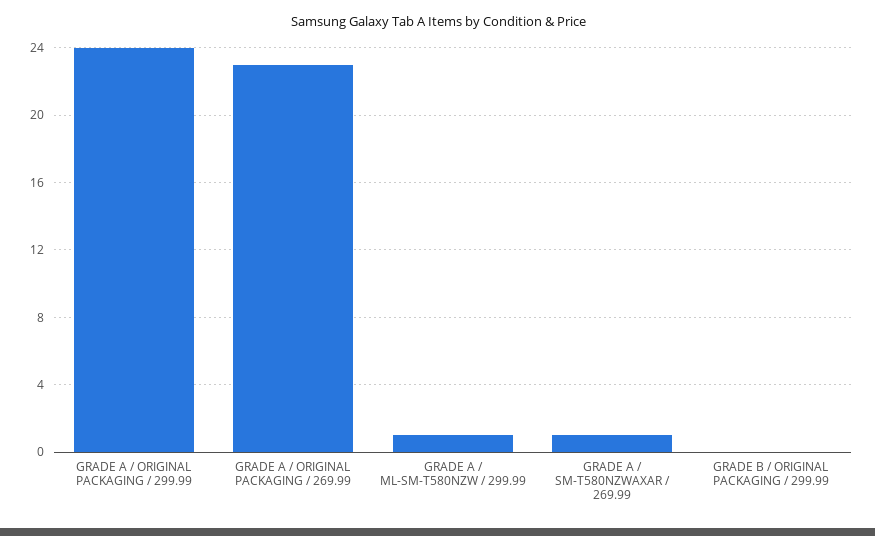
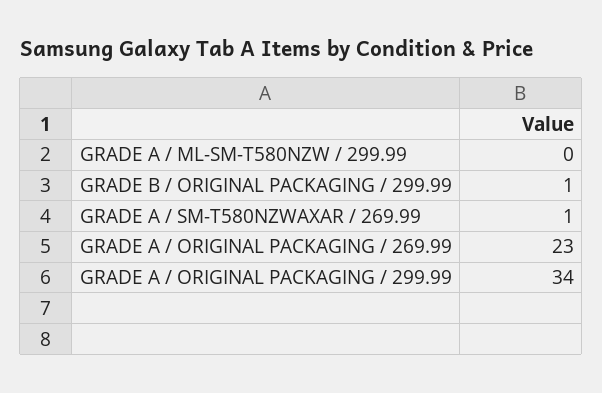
  {
-   "GRADE A / ORIGINAL PACKAGING / 299.99": 24,
+   "GRADE A / ORIGINAL PACKAGING / 299.99": 34,
    "GRADE A / ORIGINAL PACKAGING / 269.99": 23,
-   "GRADE A / ML-SM-T580NZW / 299.99": 1,
+   "GRADE A / ML-SM-T580NZW / 299.99": 0,
    "GRADE A / SM-T580NZWAXAR / 269.99": 1,
-   "GRADE B / ORIGINAL PACKAGING / 299.99": 0
+   "GRADE B / ORIGINAL PACKAGING / 299.99": 1
  }

